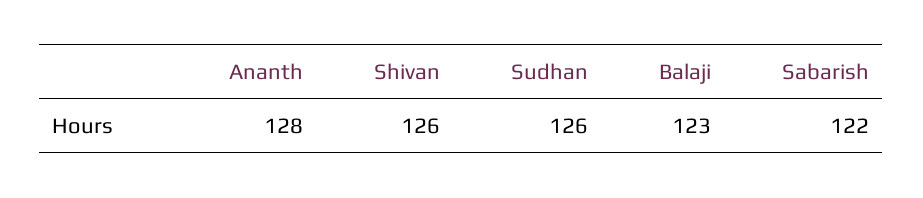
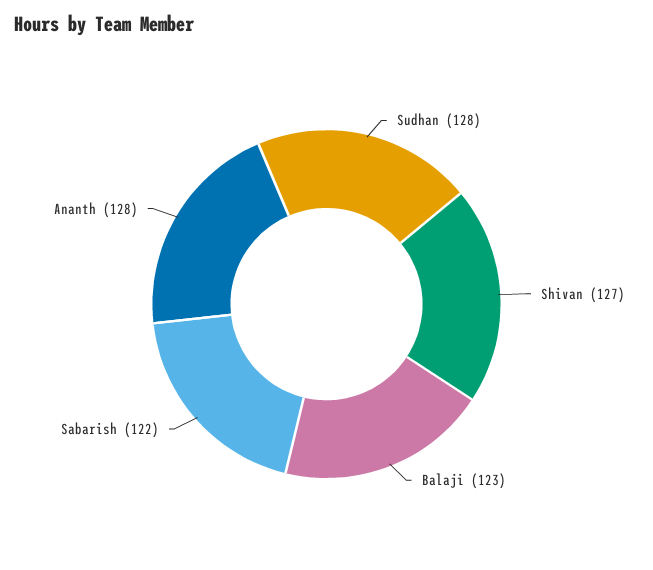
  {
    "Ananth": 128,
-   "Shivan": 126,
+   "Shivan": 127,
-   "Sudhan": 126,
+   "Sudhan": 128,
    "Balaji": 123,
    "Sabarish": 122
  }

